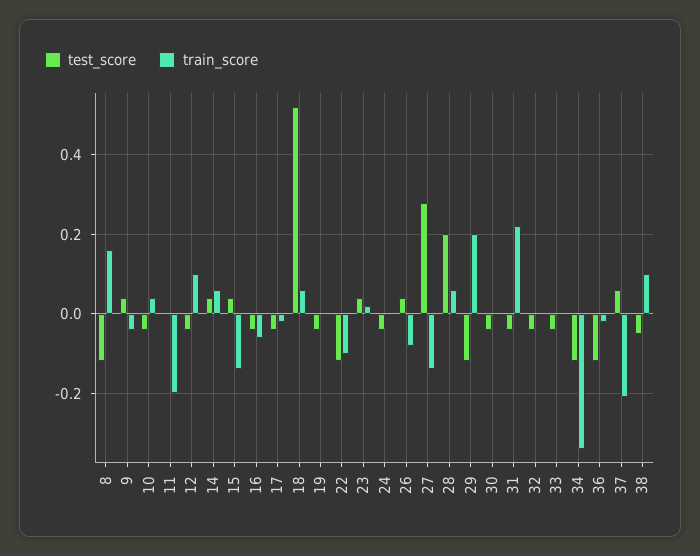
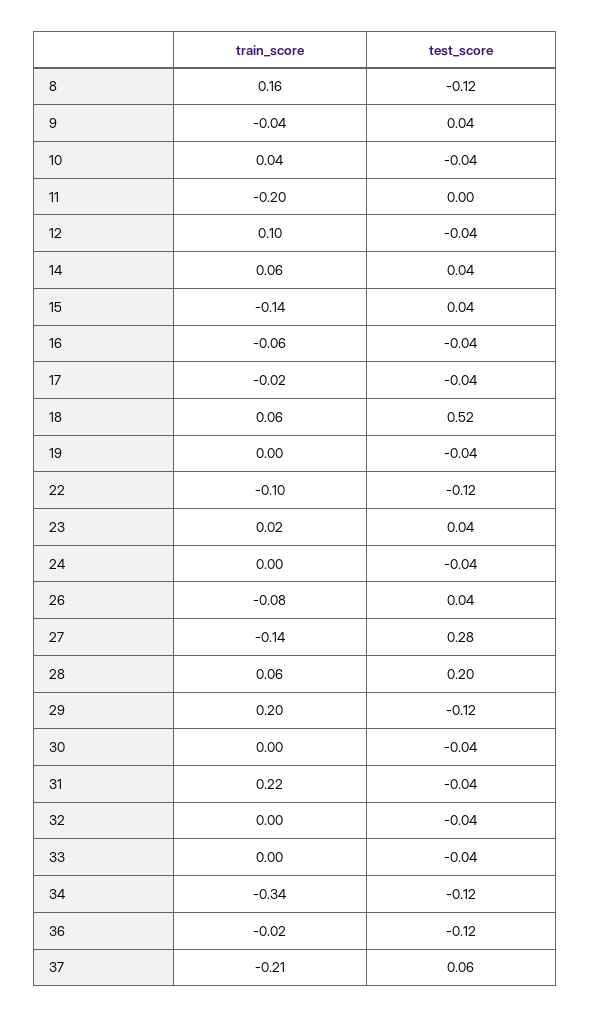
  {
    "test_score": {
      "8": -0.12,
      "9": 0.04,
      "10": -0.04,
      "11": 0,
      "12": -0.04,
      "14": 0.04,
      "15": 0.04,
      "16": -0.04,
      "17": -0.04,
      "18": 0.52,
      "19": -0.04,
      "22": -0.12,
      "23": 0.04,
      "24": -0.04,
      "26": 0.04,
      "27": 0.28,
      "28": 0.2,
      "29": -0.12,
      "30": -0.04,
      "31": -0.04,
      "32": -0.04,
      "33": -0.04,
      "34": -0.12,
      "36": -0.12,
-     "37": 0.06,
+     "37": 0.06
-     "38": -0.05
    },
    "train_score": {
      "8": 0.16,
      "9": -0.04,
      "10": 0.04,
      "11": -0.2,
      "12": 0.1,
      "14": 0.06,
      "15": -0.14,
      "16": -0.06,
      "17": -0.02,
      "18": 0.06,
      "19": 0,
      "22": -0.1,
      "23": 0.02,
      "24": 0,
      "26": -0.08,
      "27": -0.14,
      "28": 0.06,
      "29": 0.2,
      "30": 0,
      "31": 0.22,
      "32": 0,
      "33": 0,
      "34": -0.34,
      "36": -0.02,
-     "37": -0.21,
+     "37": -0.21
-     "38": 0.1
    }
  }

